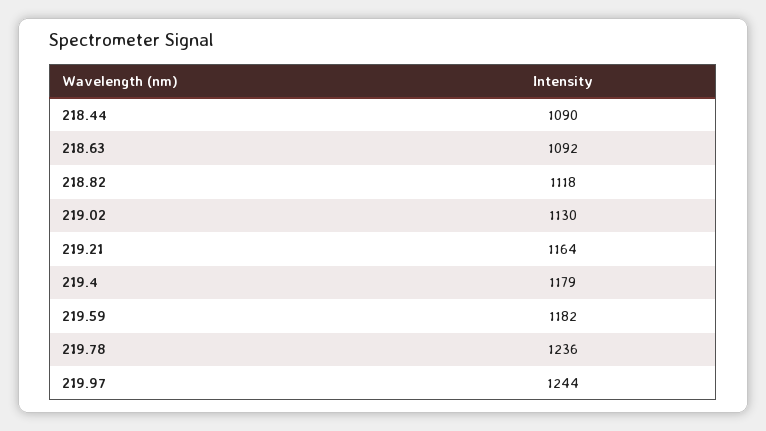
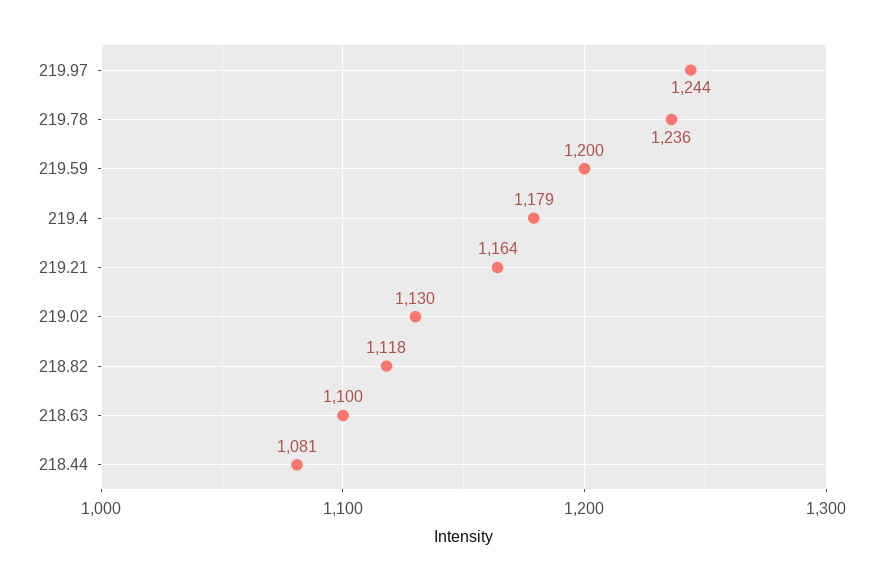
  {
-   "218.44": 1090,
+   "218.44": 1081,
-   "218.63": 1092,
+   "218.63": 1100,
    "218.82": 1118,
    "219.02": 1130,
    "219.21": 1164,
    "219.4": 1179,
-   "219.59": 1182,
+   "219.59": 1200,
    "219.78": 1236,
    "219.97": 1244
  }

